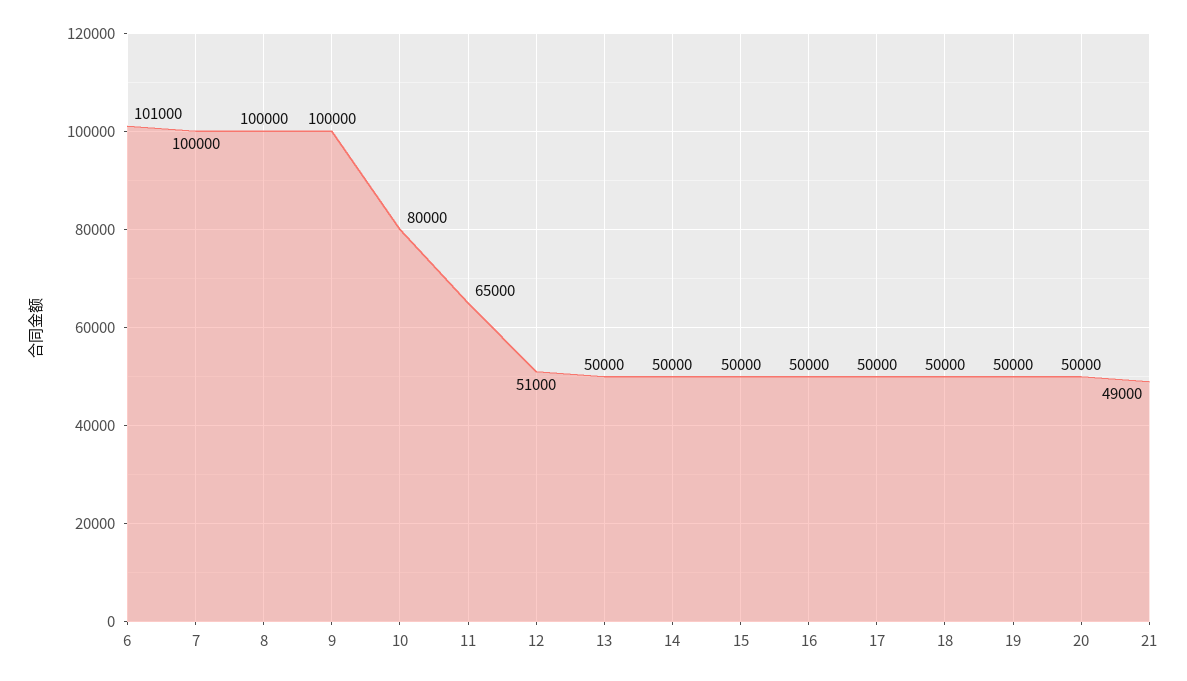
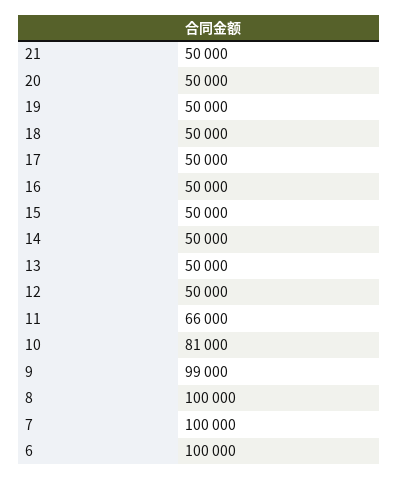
  {
-   "6": 101000,
+   "6": 100000,
    "7": 100000,
    "8": 100000,
-   "9": 100000,
+   "9": 99000,
-   "10": 80000,
+   "10": 81000,
-   "11": 65000,
+   "11": 66000,
-   "12": 51000,
+   "12": 50000,
    "13": 50000,
    "14": 50000,
    "15": 50000,
    "16": 50000,
    "17": 50000,
    "18": 50000,
    "19": 50000,
    "20": 50000,
-   "21": 49000
+   "21": 50000
  }

